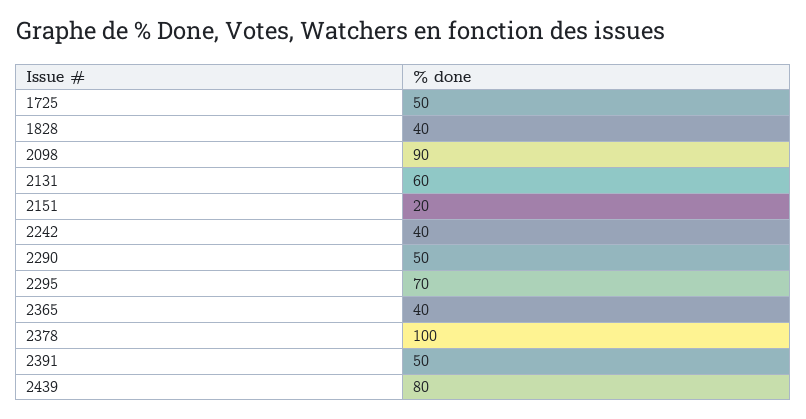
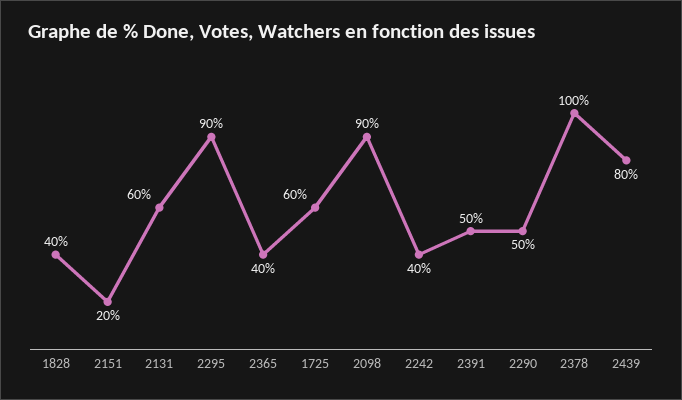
  {
-   "1725": 50,
+   "1725": 60,
    "1828": 40,
    "2098": 90,
    "2131": 60,
    "2151": 20,
    "2242": 40,
    "2290": 50,
-   "2295": 70,
+   "2295": 90,
    "2365": 40,
    "2378": 100,
    "2391": 50,
    "2439": 80
  }

